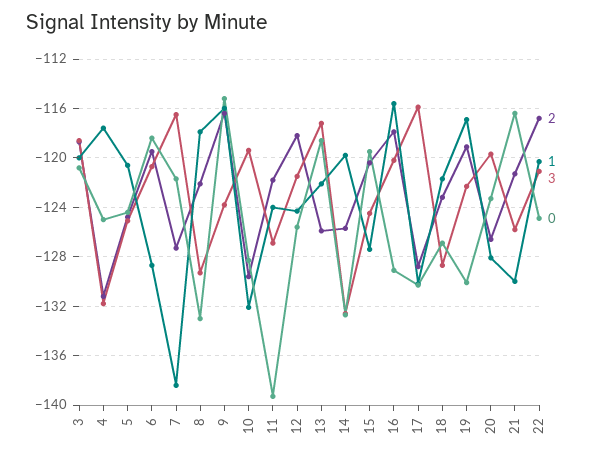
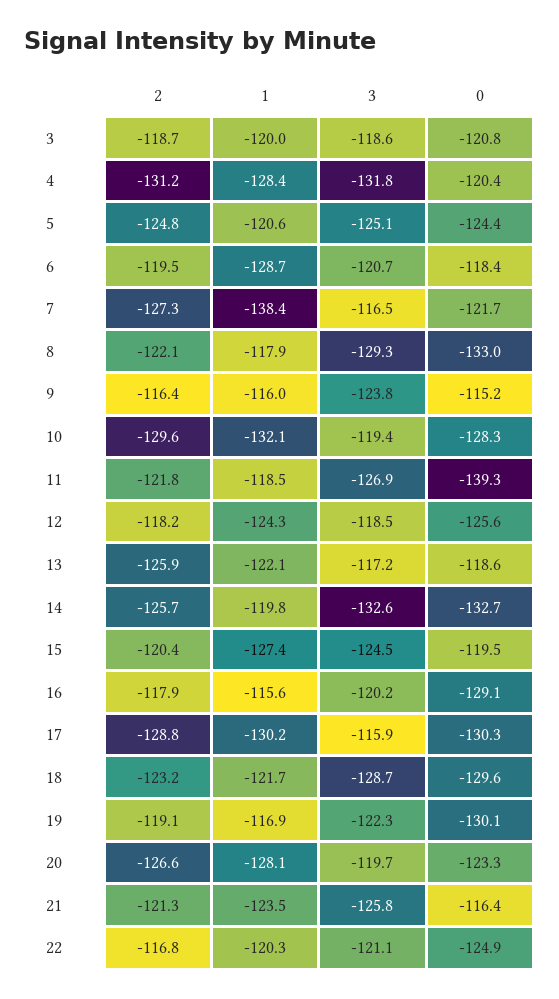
  {
    "2": {
      "3": -118.7,
      "4": -131.2,
      "5": -124.8,
      "6": -119.5,
      "7": -127.3,
      "8": -122.1,
      "9": -116.4,
      "10": -129.6,
      "11": -121.8,
      "12": -118.2,
      "13": -125.9,
      "14": -125.7,
      "15": -120.4,
      "16": -117.9,
      "17": -128.8,
      "18": -123.2,
      "19": -119.1,
      "20": -126.6,
      "21": -121.3,
      "22": -116.8
    },
    "1": {
      "3": -120,
-     "4": -117.5,
+     "4": -128.4,
      "5": -120.6,
      "6": -128.7,
      "7": -138.4,
      "8": -117.9,
      "9": -116,
      "10": -132.1,
-     "11": -124,
+     "11": -118.5,
      "12": -124.3,
      "13": -122.1,
      "14": -119.8,
      "15": -127.4,
      "16": -115.6,
      "17": -130.2,
      "18": -121.7,
      "19": -116.9,
      "20": -128.1,
-     "21": -130,
+     "21": -123.5,
      "22": -120.3
    },
    "3": {
      "3": -118.6,
      "4": -131.8,
      "5": -125.1,
      "6": -120.7,
      "7": -116.5,
      "8": -129.3,
      "9": -123.8,
      "10": -119.4,
      "11": -126.9,
-     "12": -121.5,
+     "12": -118.5,
      "13": -117.2,
      "14": -132.6,
      "15": -124.5,
      "16": -120.2,
      "17": -115.9,
      "18": -128.7,
      "19": -122.3,
      "20": -119.7,
      "21": -125.8,
      "22": -121.1
    },
    "0": {
      "3": -120.8,
-     "4": -125,
+     "4": -120.4,
      "5": -124.4,
      "6": -118.4,
      "7": -121.7,
      "8": -133,
      "9": -115.2,
      "10": -128.3,
      "11": -139.3,
      "12": -125.6,
      "13": -118.6,
      "14": -132.7,
      "15": -119.5,
      "16": -129.1,
      "17": -130.3,
-     "18": -127,
+     "18": -129.6,
      "19": -130.1,
      "20": -123.3,
      "21": -116.4,
      "22": -124.9
    }
  }

